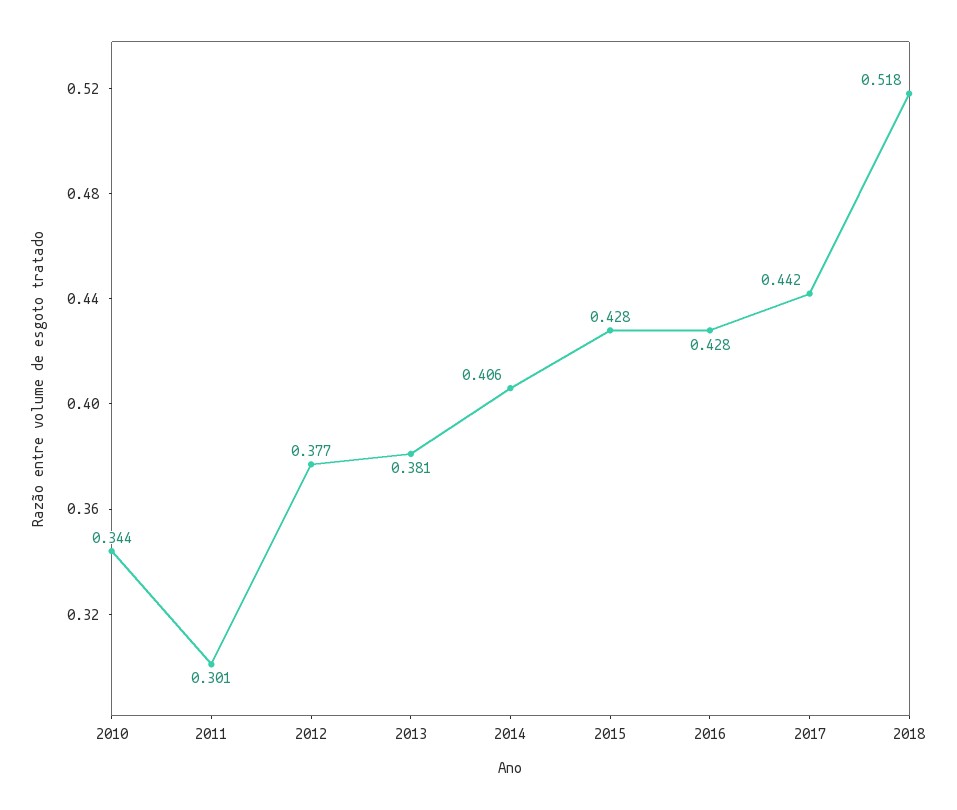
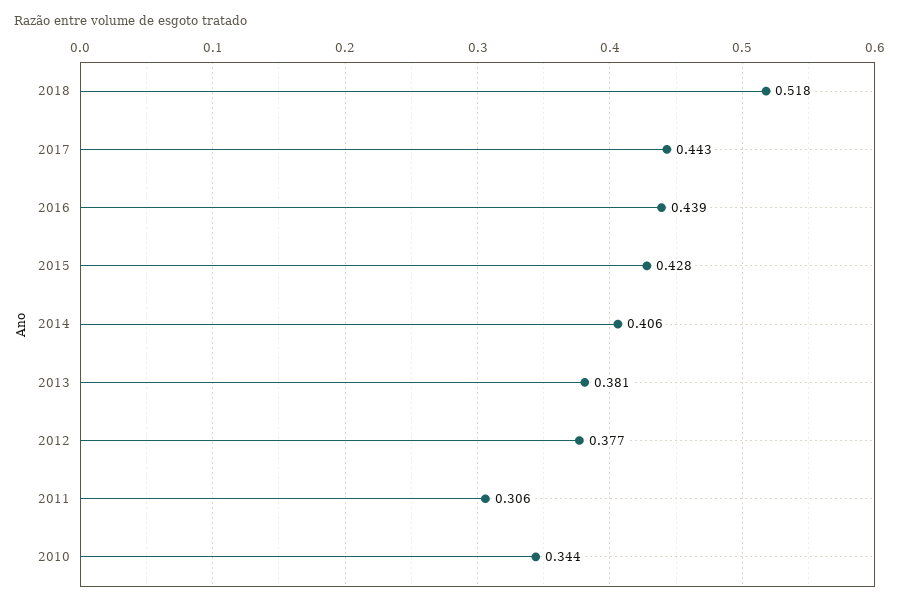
  {
    "2010": 0.344,
-   "2011": 0.301,
+   "2011": 0.306,
    "2012": 0.377,
    "2013": 0.381,
    "2014": 0.406,
    "2015": 0.428,
-   "2016": 0.428,
+   "2016": 0.439,
-   "2017": 0.442,
+   "2017": 0.443,
    "2018": 0.518
  }

